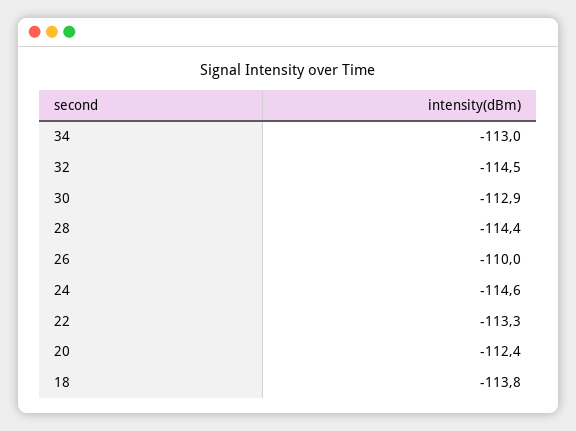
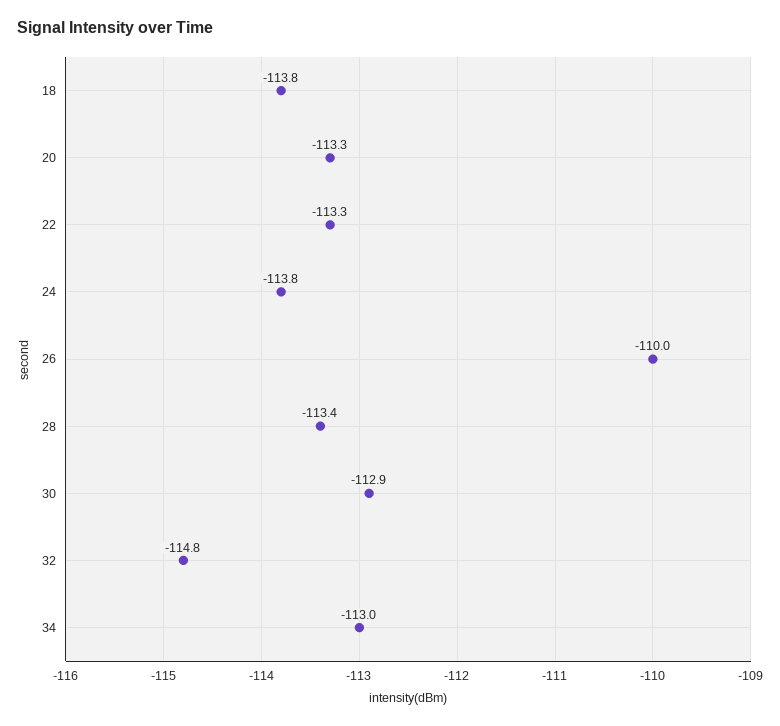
  {
    "34": -113,
-   "32": -114.5,
+   "32": -114.8,
    "30": -112.9,
-   "28": -114.4,
+   "28": -113.4,
    "26": -110,
-   "24": -114.6,
+   "24": -113.8,
    "22": -113.3,
-   "20": -112.4,
+   "20": -113.3,
    "18": -113.8
  }

